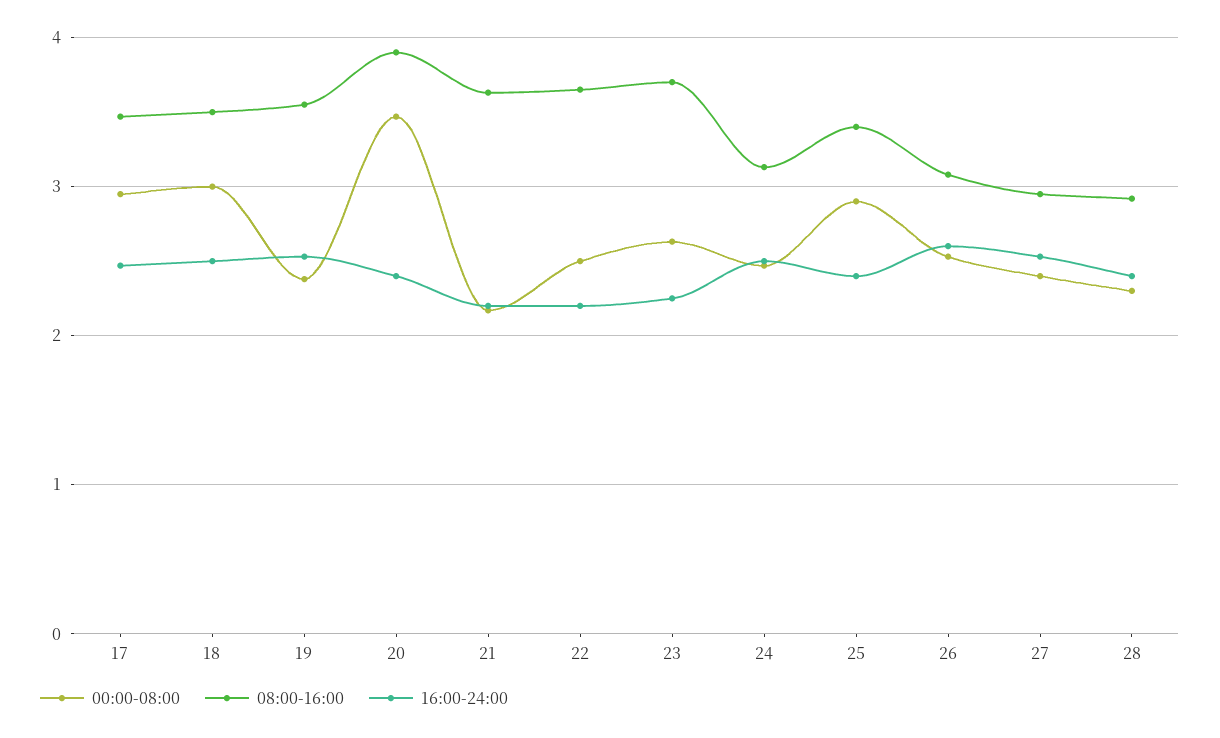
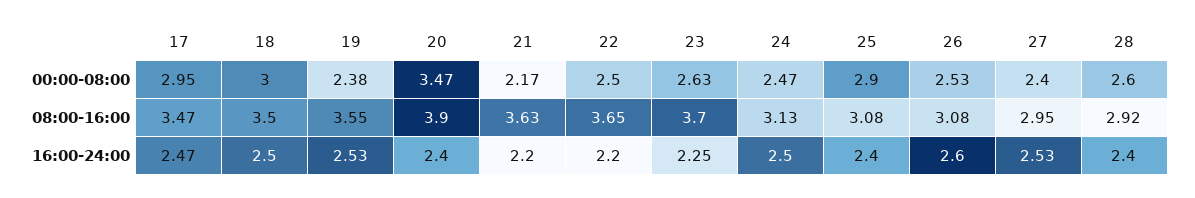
  {
    "00:00-08:00": {
      "17": 2.95,
      "18": 3,
      "19": 2.38,
      "20": 3.47,
      "21": 2.17,
      "22": 2.5,
      "23": 2.63,
      "24": 2.47,
      "25": 2.9,
      "26": 2.53,
      "27": 2.4,
-     "28": 2.3
+     "28": 2.6
    },
    "08:00-16:00": {
      "17": 3.47,
      "18": 3.5,
      "19": 3.55,
      "20": 3.9,
      "21": 3.63,
      "22": 3.65,
      "23": 3.7,
      "24": 3.13,
-     "25": 3.4,
+     "25": 3.08,
      "26": 3.08,
      "27": 2.95,
      "28": 2.92
    },
    "16:00-24:00": {
      "17": 2.47,
      "18": 2.5,
      "19": 2.53,
      "20": 2.4,
      "21": 2.2,
      "22": 2.2,
      "23": 2.25,
      "24": 2.5,
      "25": 2.4,
      "26": 2.6,
      "27": 2.53,
      "28": 2.4
    }
  }

